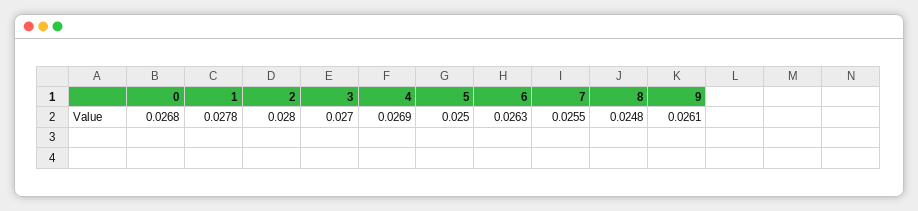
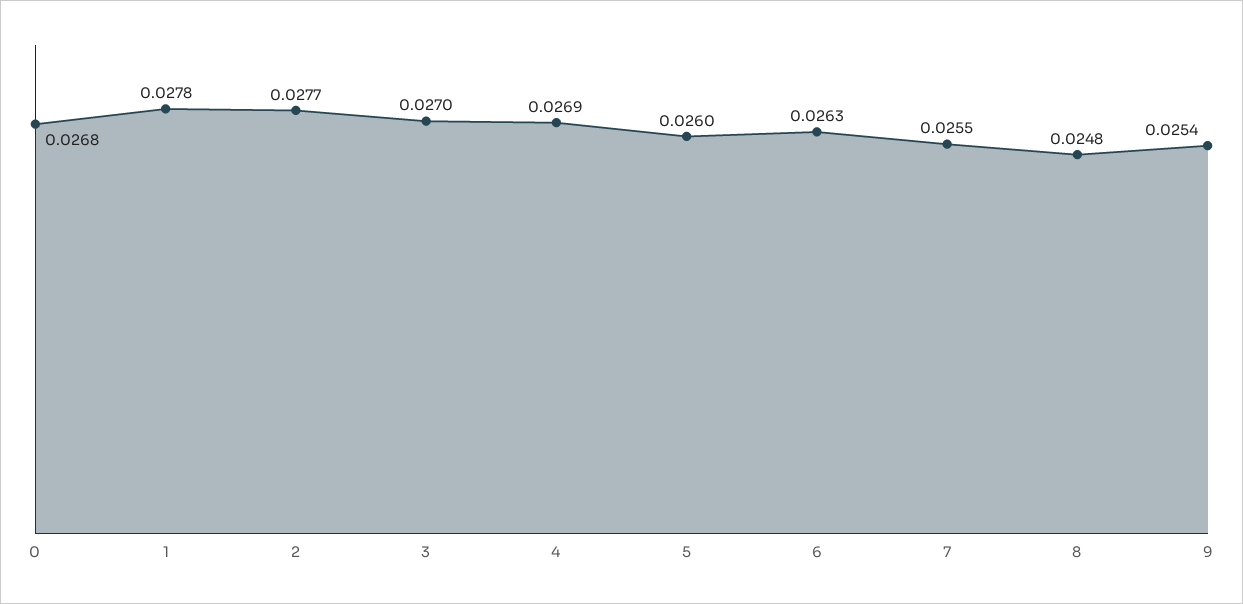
  {
    "0": 0.0268,
    "1": 0.0278,
-   "2": 0.028,
+   "2": 0.0277,
    "3": 0.027,
    "4": 0.0269,
-   "5": 0.025,
+   "5": 0.026,
    "6": 0.0263,
    "7": 0.0255,
    "8": 0.0248,
-   "9": 0.0261
+   "9": 0.0254
  }

